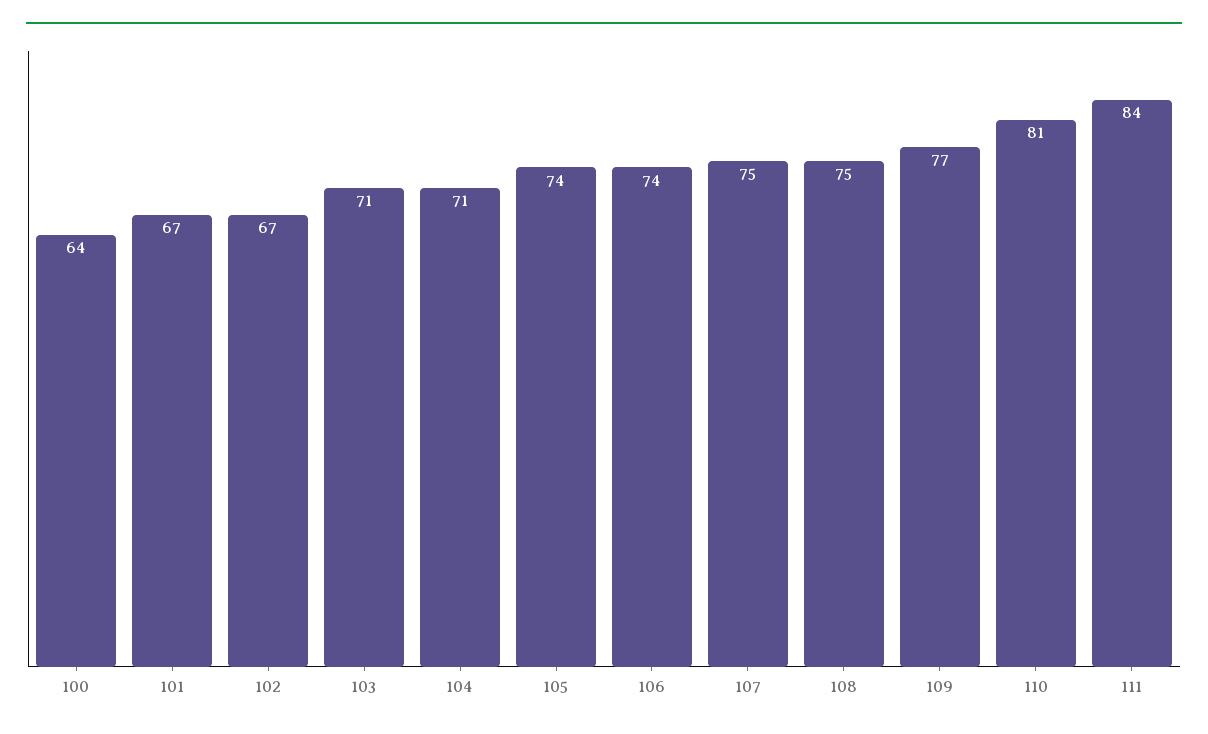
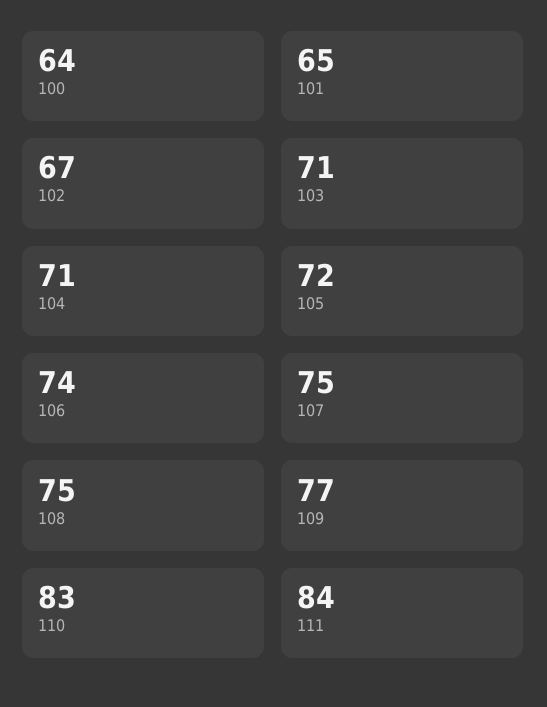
  {
    "100": 64,
-   "101": 67,
+   "101": 65,
    "102": 67,
    "103": 71,
    "104": 71,
-   "105": 74,
+   "105": 72,
    "106": 74,
    "107": 75,
    "108": 75,
    "109": 77,
-   "110": 81,
+   "110": 83,
    "111": 84
  }

